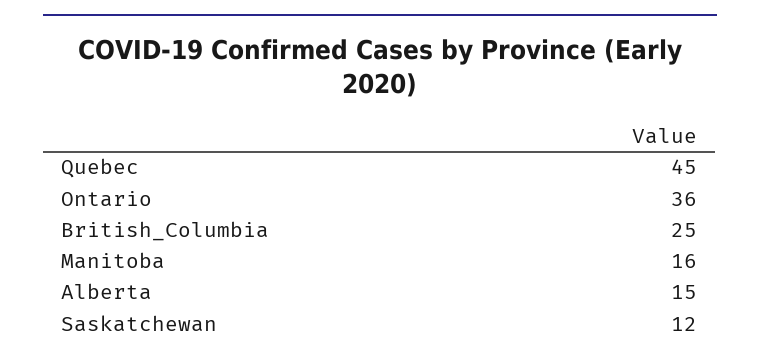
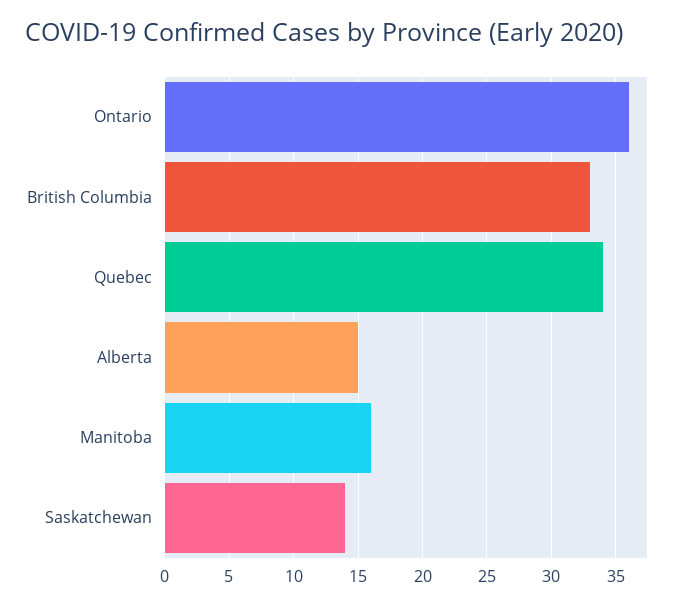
  {
-   "Quebec": 45,
+   "Quebec": 34,
    "Ontario": 36,
-   "British_Columbia": 25,
+   "British_Columbia": 33,
    "Manitoba": 16,
    "Alberta": 15,
-   "Saskatchewan": 12
+   "Saskatchewan": 14
  }

